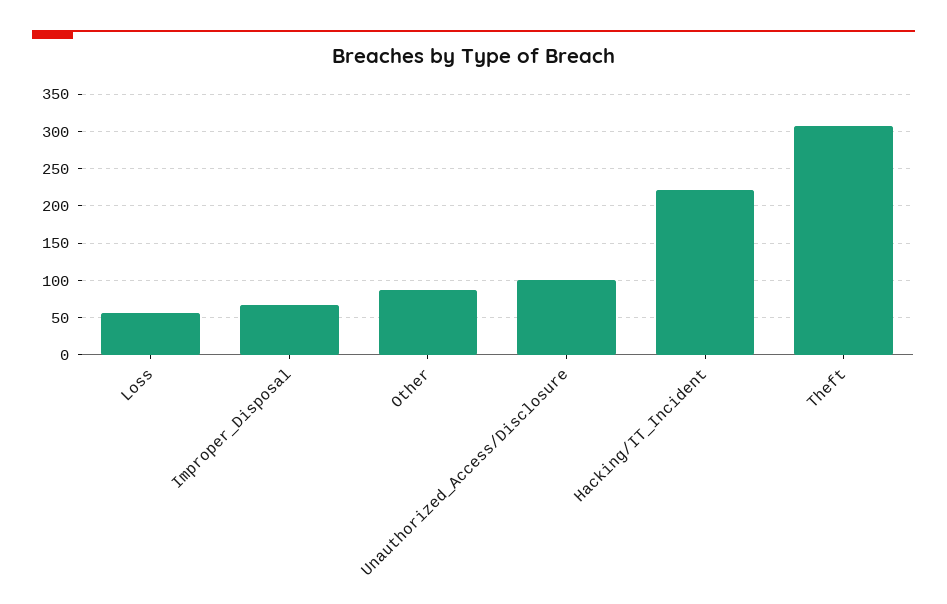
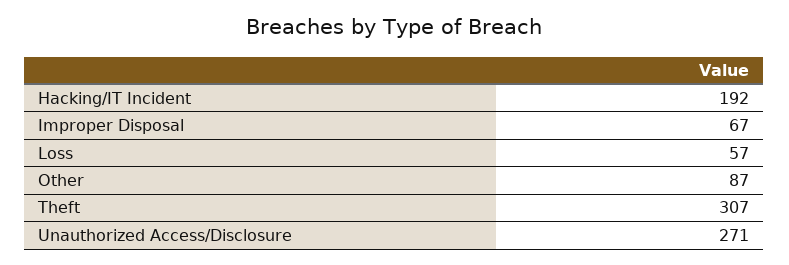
  {
    "Loss": 57,
    "Improper_Disposal": 67,
    "Other": 87,
-   "Unauthorized_Access/Disclosure": 100,
+   "Unauthorized_Access/Disclosure": 271,
-   "Hacking/IT_Incident": 220,
+   "Hacking/IT_Incident": 192,
    "Theft": 307
  }

